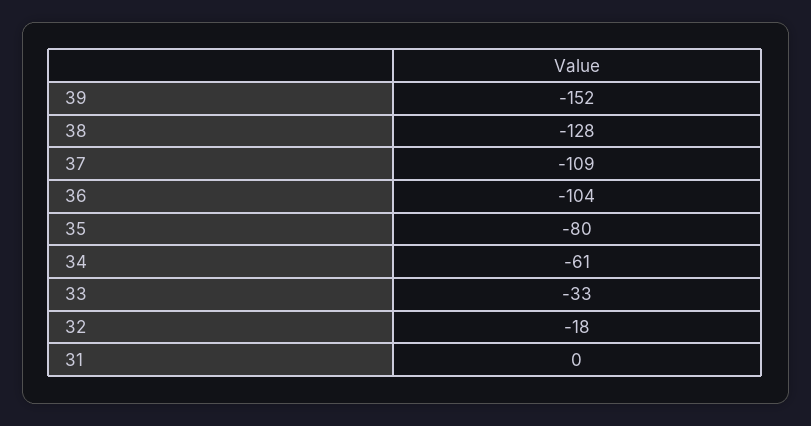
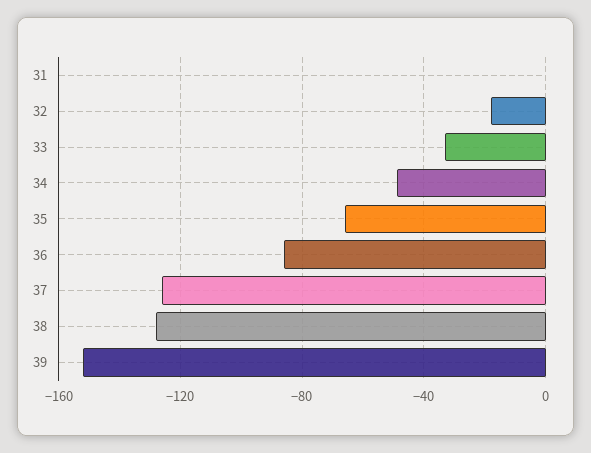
  {
    "39": -152,
    "38": -128,
-   "37": -109,
+   "37": -125,
-   "36": -104,
+   "36": -85,
-   "35": -80,
+   "35": -65,
-   "34": -61,
+   "34": -50,
    "33": -33,
    "32": -18,
    "31": 0
  }

